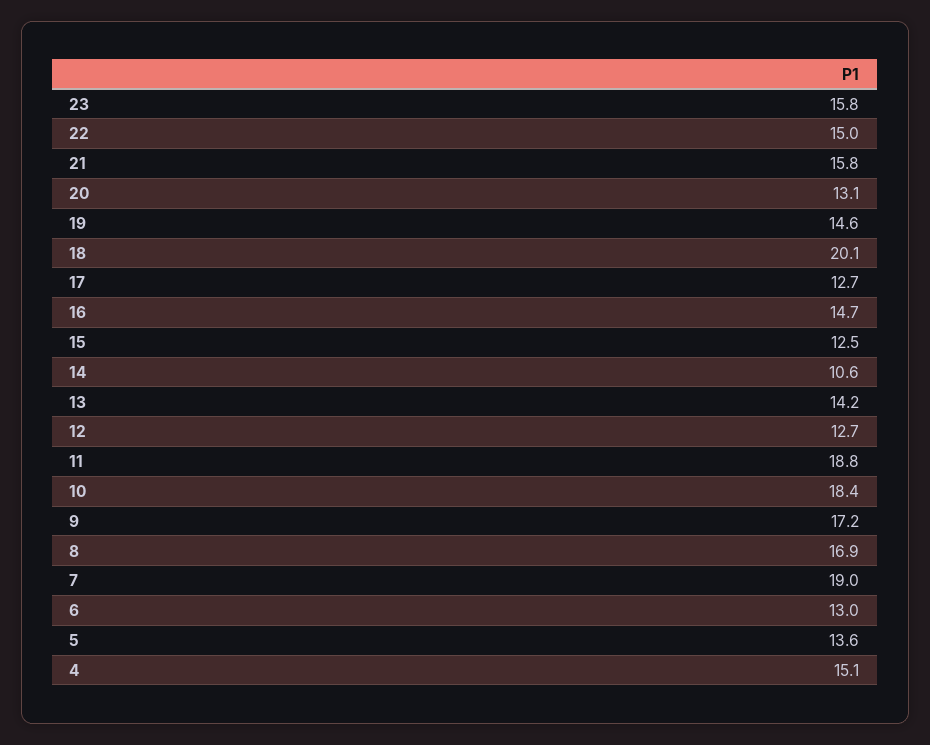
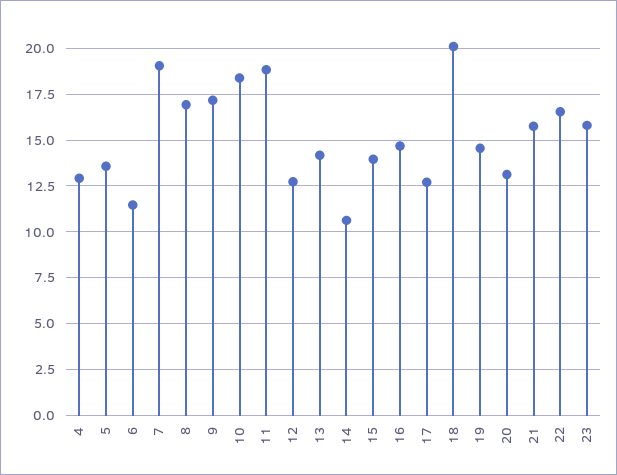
  {
    "23": 15.8,
-   "22": 15,
+   "22": 16.5,
    "21": 15.8,
    "20": 13.1,
    "19": 14.6,
    "18": 20.1,
    "17": 12.7,
    "16": 14.7,
-   "15": 12.5,
+   "15": 14,
    "14": 10.6,
    "13": 14.2,
    "12": 12.7,
    "11": 18.8,
    "10": 18.4,
    "9": 17.2,
    "8": 16.9,
    "7": 19,
-   "6": 13,
+   "6": 11.5,
    "5": 13.6,
-   "4": 15.1
+   "4": 13
  }

